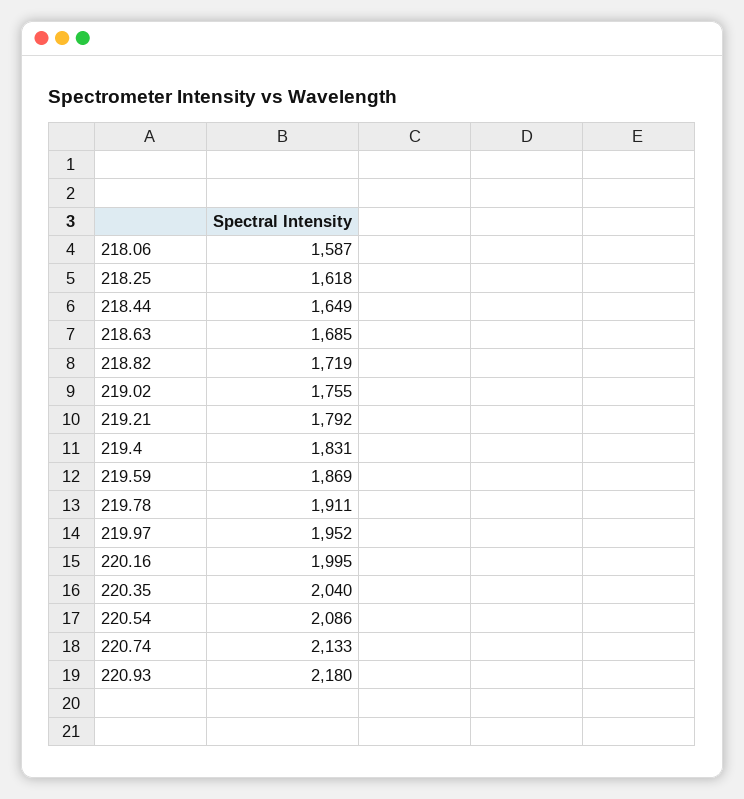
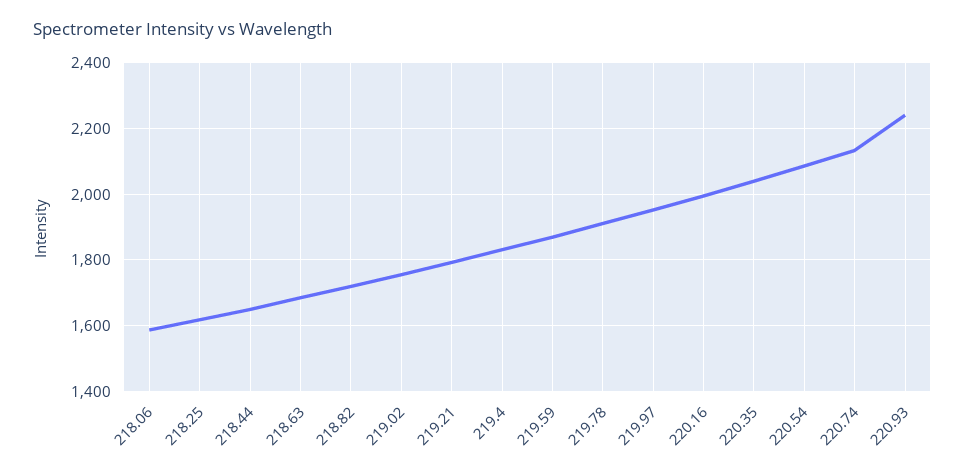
  {
    "218.06": 1587,
    "218.25": 1618,
    "218.44": 1649,
    "218.63": 1685,
    "218.82": 1719,
    "219.02": 1755,
    "219.21": 1792,
    "219.4": 1831,
    "219.59": 1869,
    "219.78": 1911,
    "219.97": 1952,
    "220.16": 1995,
    "220.35": 2040,
    "220.54": 2086,
    "220.74": 2133,
-   "220.93": 2180
+   "220.93": 2240
  }

